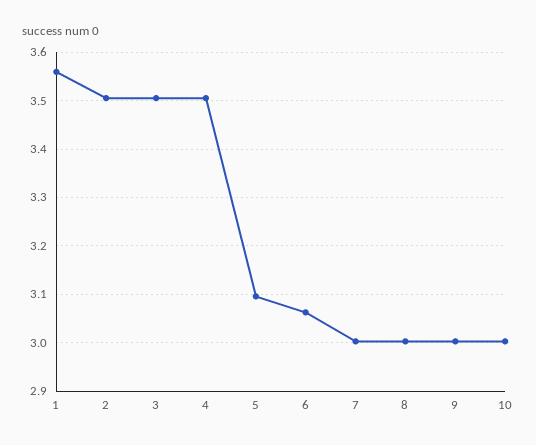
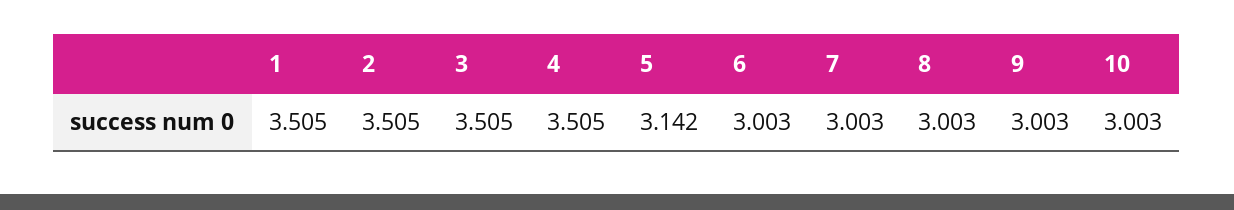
  {
-   "1": 3.56,
+   "1": 3.505,
    "2": 3.505,
    "3": 3.505,
    "4": 3.505,
-   "5": 3.1,
+   "5": 3.142,
-   "6": 3.06,
+   "6": 3.003,
    "7": 3.003,
    "8": 3.003,
    "9": 3.003,
    "10": 3.003
  }

